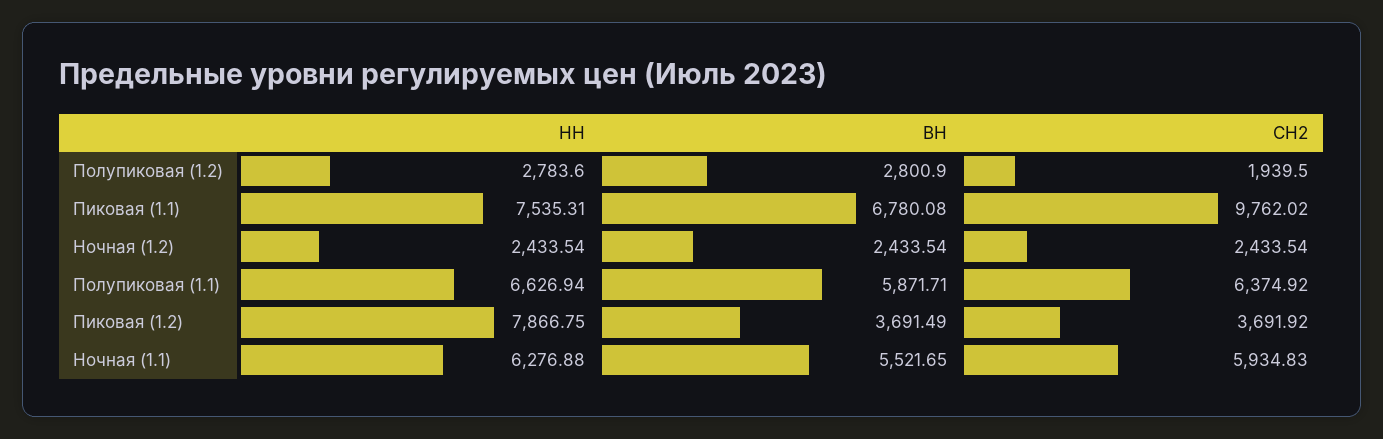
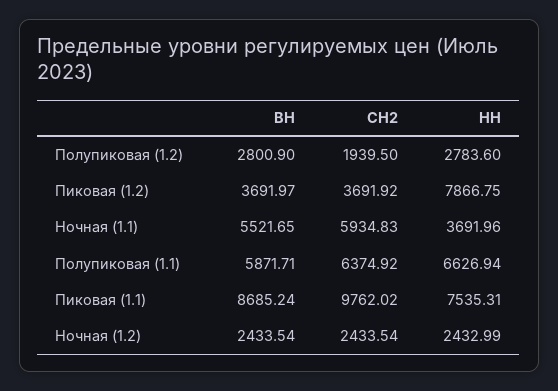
  {
    "НН": {
      "Полупиковая (1.2)": 2783.6,
      "Пиковая (1.1)": 7535.31,
-     "Ночная (1.2)": 2433.54,
+     "Ночная (1.2)": 2432.99,
      "Полупиковая (1.1)": 6626.94,
      "Пиковая (1.2)": 7866.75,
-     "Ночная (1.1)": 6276.88
+     "Ночная (1.1)": 3691.96
    },
    "ВН": {
      "Полупиковая (1.2)": 2800.9,
-     "Пиковая (1.1)": 6780.08,
+     "Пиковая (1.1)": 8685.24,
      "Ночная (1.2)": 2433.54,
      "Полупиковая (1.1)": 5871.71,
-     "Пиковая (1.2)": 3691.49,
+     "Пиковая (1.2)": 3691.97,
      "Ночная (1.1)": 5521.65
    },
    "СН2": {
      "Полупиковая (1.2)": 1939.5,
      "Пиковая (1.1)": 9762.02,
      "Ночная (1.2)": 2433.54,
      "Полупиковая (1.1)": 6374.92,
      "Пиковая (1.2)": 3691.92,
      "Ночная (1.1)": 5934.83
    }
  }

